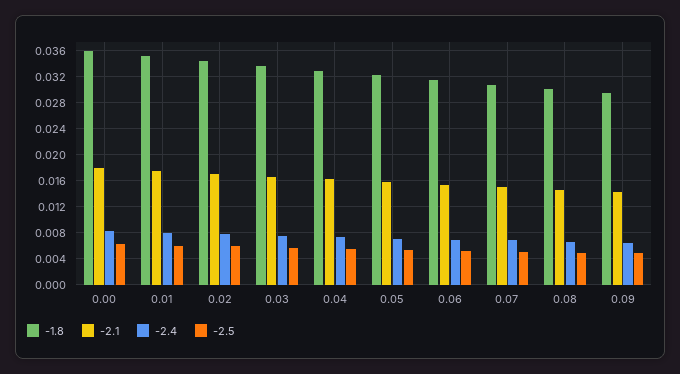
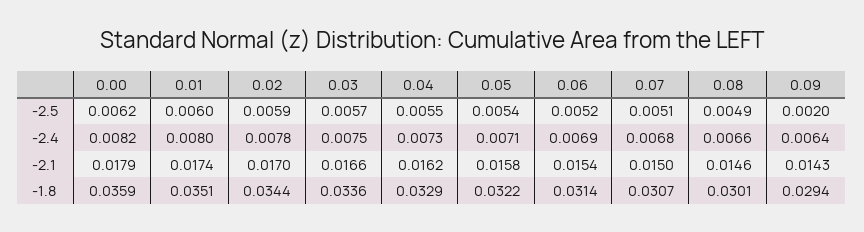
  {
    "-1.8": {
      "0.00": 0.0359,
      "0.01": 0.0351,
      "0.02": 0.0344,
      "0.03": 0.0336,
      "0.04": 0.0329,
      "0.05": 0.0322,
      "0.06": 0.0314,
      "0.07": 0.0307,
      "0.08": 0.0301,
      "0.09": 0.0294
    },
    "-2.1": {
      "0.00": 0.0179,
      "0.01": 0.0174,
      "0.02": 0.017,
      "0.03": 0.0166,
      "0.04": 0.0162,
      "0.05": 0.0158,
      "0.06": 0.0154,
      "0.07": 0.015,
      "0.08": 0.0146,
      "0.09": 0.0143
    },
    "-2.4": {
      "0.00": 0.0082,
      "0.01": 0.008,
      "0.02": 0.0078,
      "0.03": 0.0075,
      "0.04": 0.0073,
      "0.05": 0.0071,
      "0.06": 0.0069,
      "0.07": 0.0068,
      "0.08": 0.0066,
      "0.09": 0.0064
    },
    "-2.5": {
      "0.00": 0.0062,
      "0.01": 0.006,
      "0.02": 0.0059,
      "0.03": 0.0057,
      "0.04": 0.0055,
      "0.05": 0.0054,
      "0.06": 0.0052,
      "0.07": 0.0051,
      "0.08": 0.0049,
-     "0.09": 0.005
+     "0.09": 0.002
    }
  }

